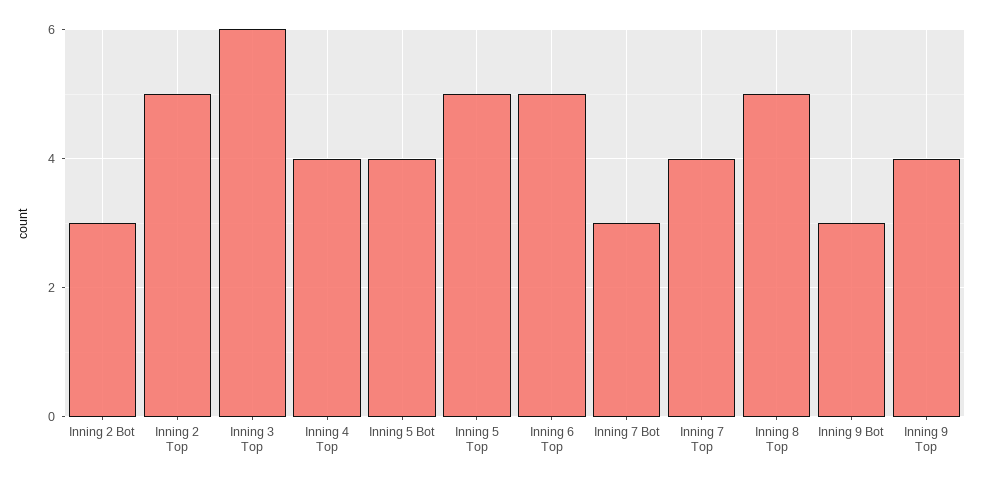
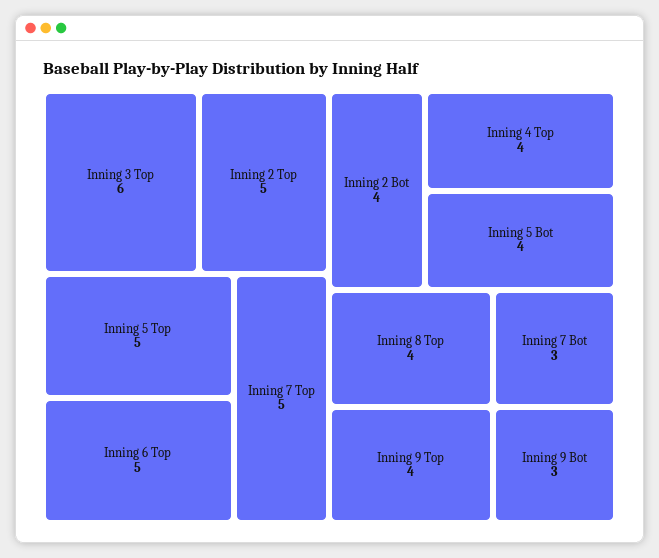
  {
-   "Inning 2 Bot": 3,
+   "Inning 2 Bot": 4,
    "Inning 2 Top": 5,
    "Inning 3 Top": 6,
    "Inning 4 Top": 4,
    "Inning 5 Bot": 4,
    "Inning 5 Top": 5,
    "Inning 6 Top": 5,
    "Inning 7 Bot": 3,
-   "Inning 7 Top": 4,
+   "Inning 7 Top": 5,
-   "Inning 8 Top": 5,
+   "Inning 8 Top": 4,
    "Inning 9 Bot": 3,
    "Inning 9 Top": 4
  }

